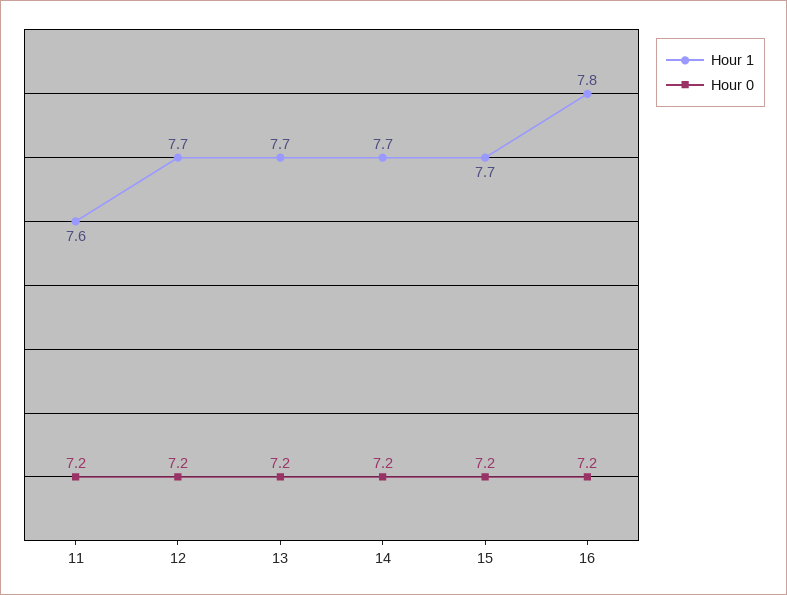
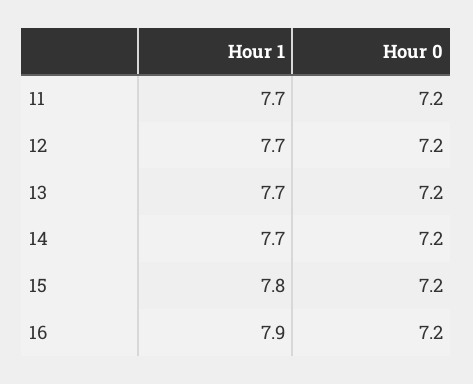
  {
    "Hour 1": {
-     "11": 7.6,
+     "11": 7.7,
      "12": 7.7,
      "13": 7.7,
      "14": 7.7,
-     "15": 7.7,
+     "15": 7.8,
-     "16": 7.8
+     "16": 7.9
    },
    "Hour 0": {
      "11": 7.2,
      "12": 7.2,
      "13": 7.2,
      "14": 7.2,
      "15": 7.2,
      "16": 7.2
    }
  }

